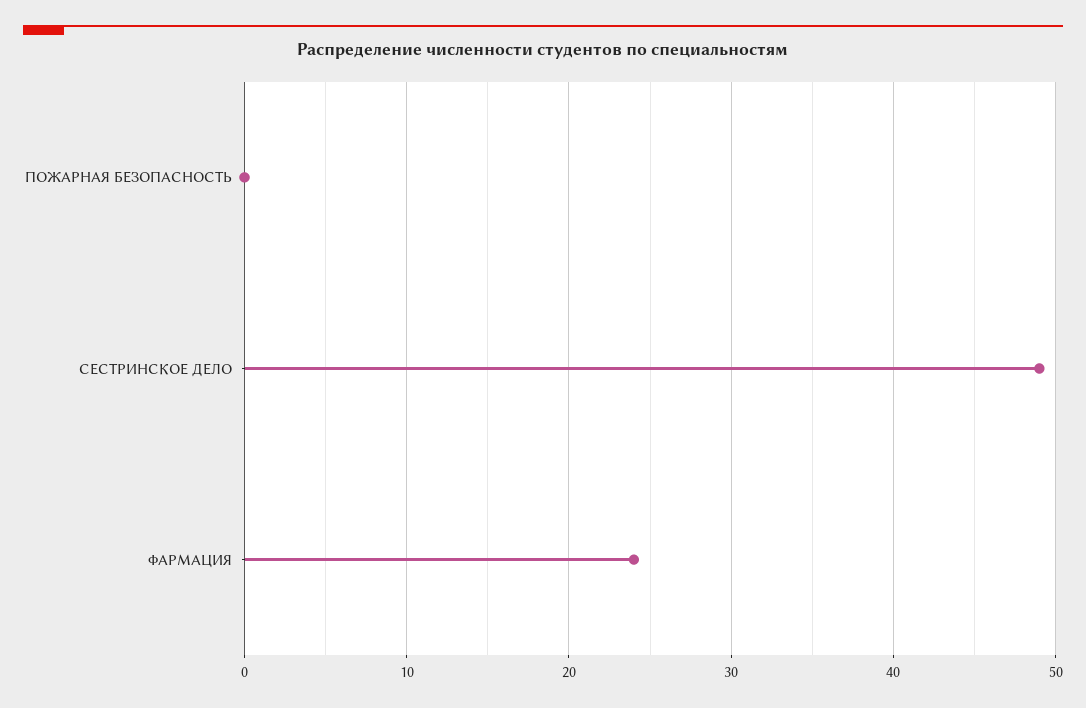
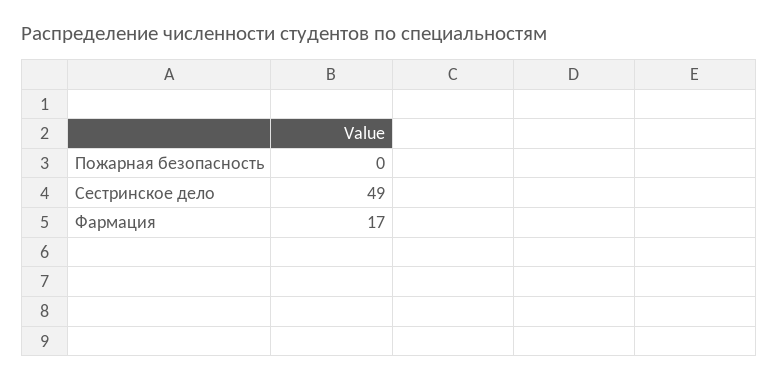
  {
    "ПОЖАРНАЯ БЕЗОПАСНОСТЬ": 0,
    "СЕСТРИНСКОЕ ДЕЛО": 49,
-   "ФАРМАЦИЯ": 24
+   "ФАРМАЦИЯ": 17
  }

